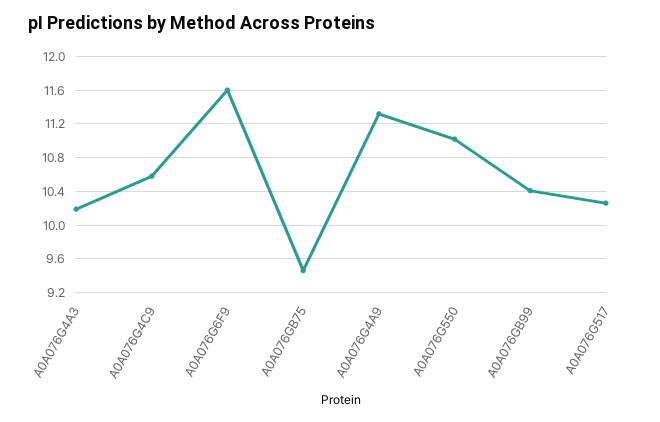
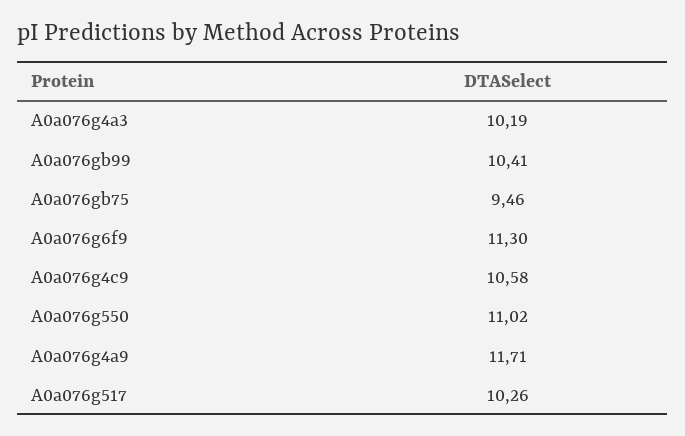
  {
    "A0A076G4A3": 10.19,
    "A0A076G4C9": 10.58,
-   "A0A076G6F9": 11.6,
+   "A0A076G6F9": 11.3,
    "A0A076GB75": 9.46,
-   "A0A076G4A9": 11.3,
+   "A0A076G4A9": 11.71,
    "A0A076G550": 11.02,
    "A0A076GB99": 10.41,
    "A0A076G517": 10.26
  }

